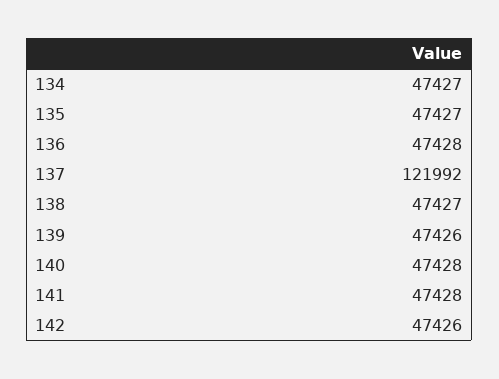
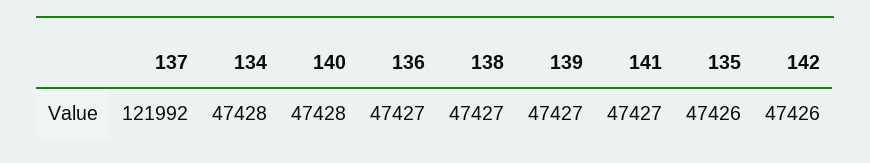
  {
-   "134": 47427,
+   "134": 47428,
-   "135": 47427,
+   "135": 47426,
-   "136": 47428,
+   "136": 47427,
    "137": 121992,
    "138": 47427,
-   "139": 47426,
+   "139": 47427,
    "140": 47428,
-   "141": 47428,
+   "141": 47427,
    "142": 47426
  }

